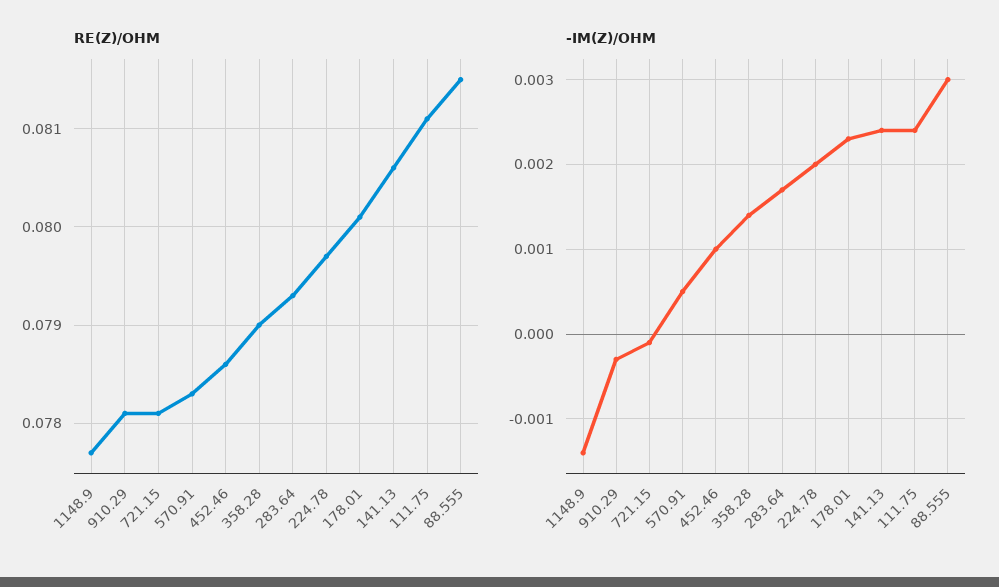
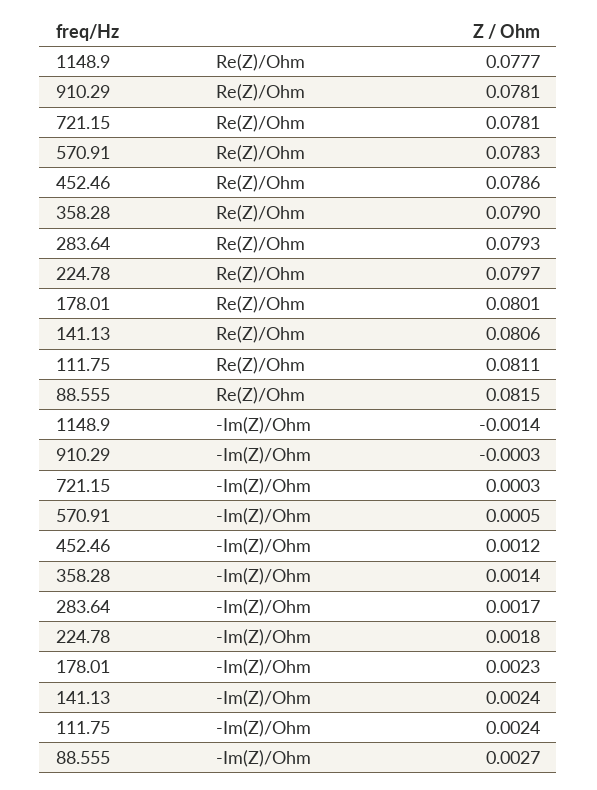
  {
    "RE(Z)/OHM": {
      "1148.9": 0.0777,
      "910.29": 0.0781,
      "721.15": 0.0781,
      "570.91": 0.0783,
      "452.46": 0.0786,
      "358.28": 0.079,
      "283.64": 0.0793,
      "224.78": 0.0797,
      "178.01": 0.0801,
      "141.13": 0.0806,
      "111.75": 0.0811,
      "88.555": 0.0815
    },
    "-IM(Z)/OHM": {
      "1148.9": -0.0014,
      "910.29": -0.0003,
-     "721.15": -0.0001,
+     "721.15": 0.0003,
      "570.91": 0.0005,
-     "452.46": 0.001,
+     "452.46": 0.0012,
      "358.28": 0.0014,
      "283.64": 0.0017,
-     "224.78": 0.002,
+     "224.78": 0.0018,
      "178.01": 0.0023,
      "141.13": 0.0024,
      "111.75": 0.0024,
-     "88.555": 0.003
+     "88.555": 0.0027
    }
  }

